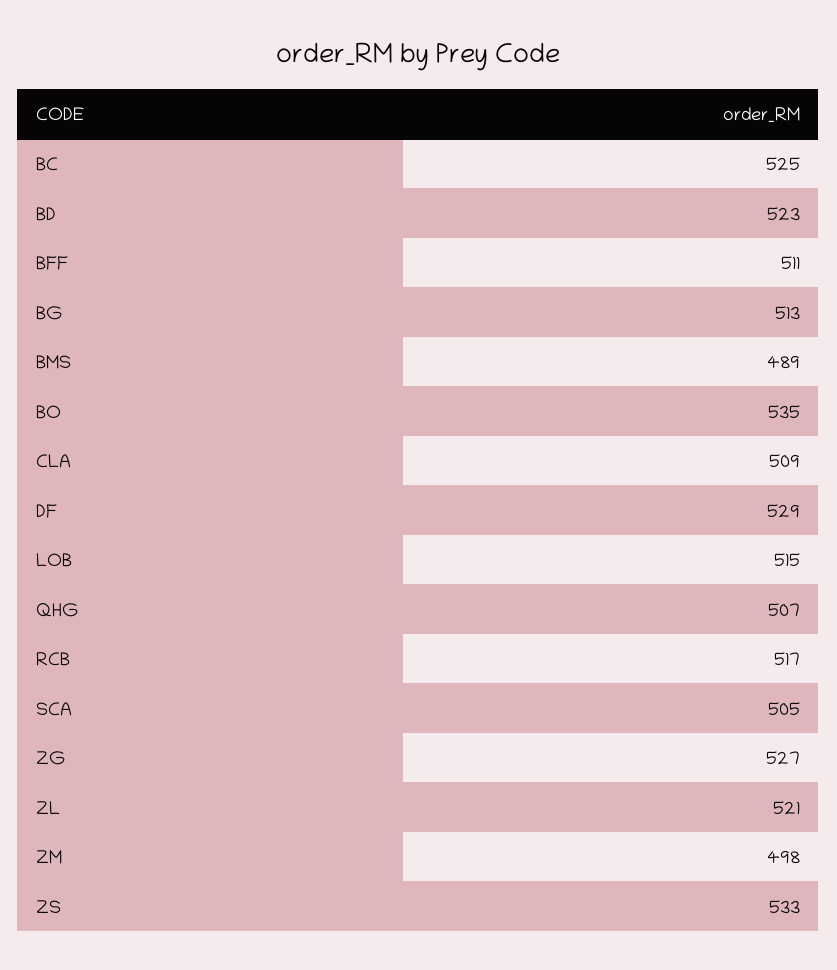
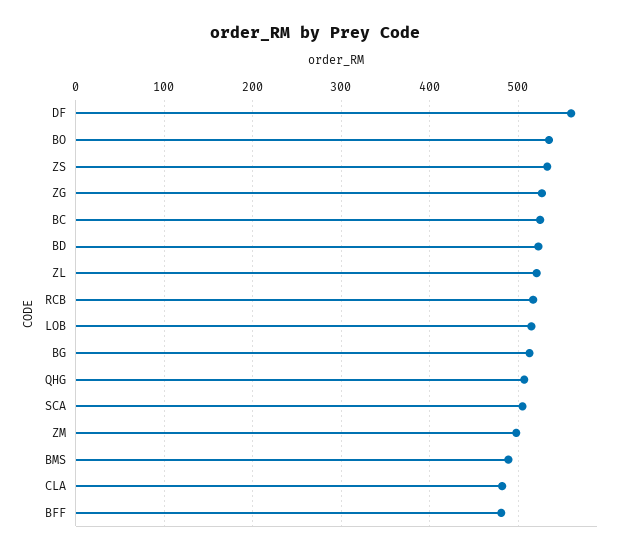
  {
    "BC": 525,
    "BD": 523,
-   "BFF": 511,
+   "BFF": 480,
    "BG": 513,
    "BMS": 489,
    "BO": 535,
-   "CLA": 509,
+   "CLA": 480,
-   "DF": 529,
+   "DF": 560,
    "LOB": 515,
    "QHG": 507,
    "RCB": 517,
    "SCA": 505,
    "ZG": 527,
    "ZL": 521,
    "ZM": 498,
    "ZS": 533
  }

